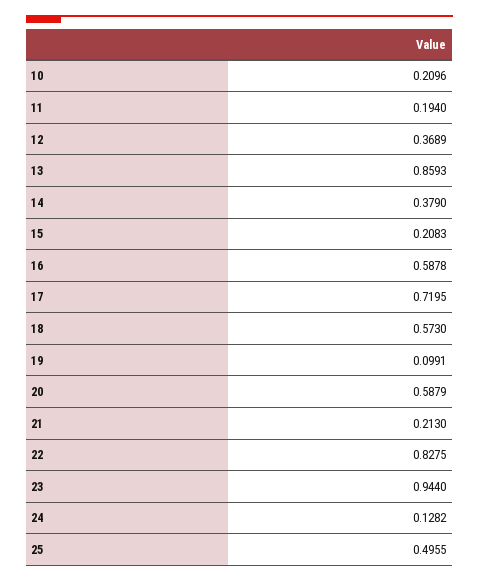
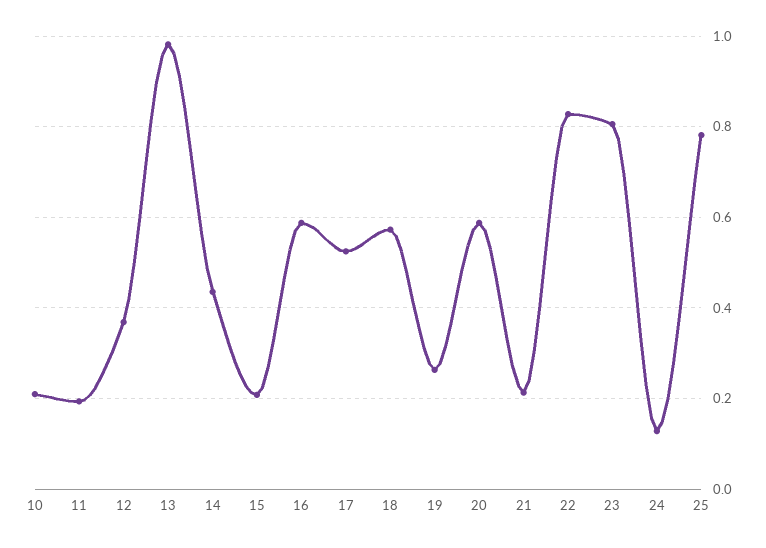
  {
    "10": 0.2096,
    "11": 0.194,
    "12": 0.3689,
-   "13": 0.8593,
+   "13": 0.98,
-   "14": 0.379,
+   "14": 0.44,
    "15": 0.2083,
    "16": 0.5878,
-   "17": 0.7195,
+   "17": 0.52,
    "18": 0.573,
-   "19": 0.0991,
+   "19": 0.26,
    "20": 0.5879,
    "21": 0.213,
    "22": 0.8275,
-   "23": 0.944,
+   "23": 0.8,
    "24": 0.1282,
-   "25": 0.4955
+   "25": 0.78
  }

